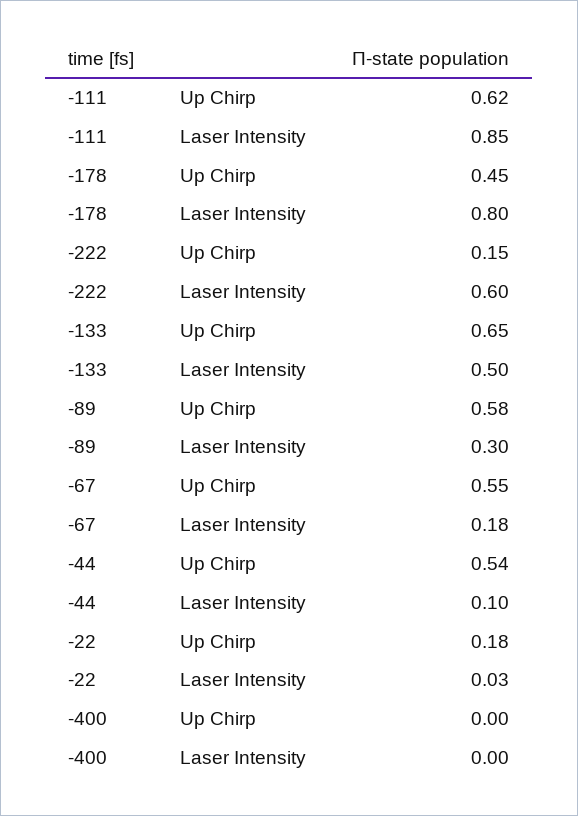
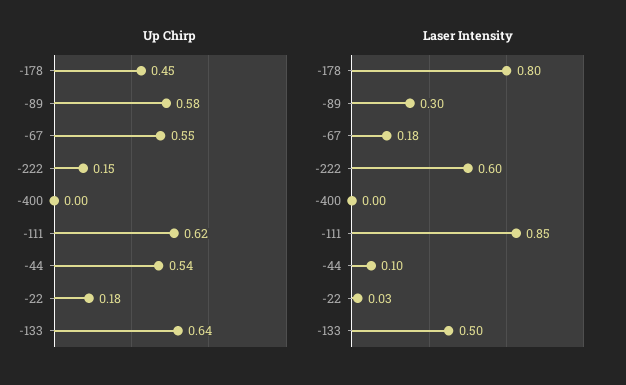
  {
    "Up Chirp": {
      "-111": 0.62,
      "-178": 0.45,
      "-222": 0.15,
-     "-133": 0.65,
+     "-133": 0.64,
      "-89": 0.58,
      "-67": 0.55,
      "-44": 0.54,
      "-22": 0.18,
      "-400": 0
    },
    "Laser Intensity": {
      "-111": 0.85,
      "-178": 0.8,
      "-222": 0.6,
      "-133": 0.5,
      "-89": 0.3,
      "-67": 0.18,
      "-44": 0.1,
      "-22": 0.03,
      "-400": 0
    }
  }

